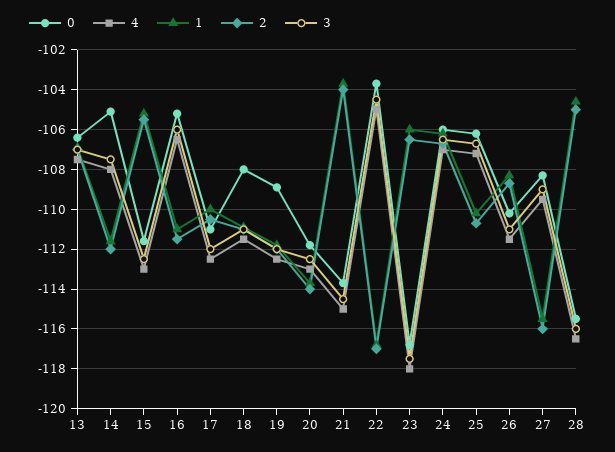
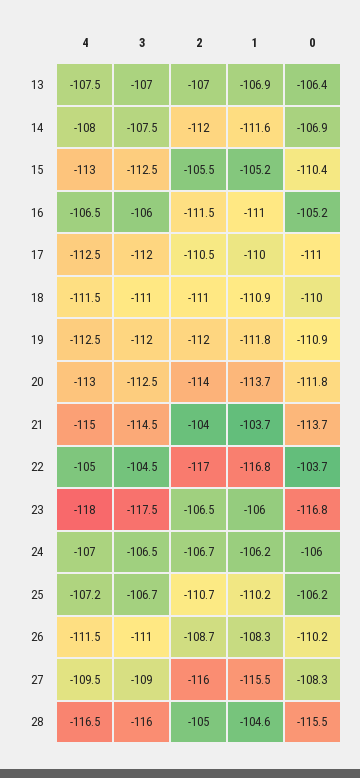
  {
    "0": {
      "13": -106.4,
-     "14": -105,
+     "14": -106.9,
-     "15": -111.5,
+     "15": -110.4,
      "16": -105.2,
      "17": -111,
-     "18": -108,
+     "18": -110,
-     "19": -109,
+     "19": -110.9,
      "20": -111.8,
      "21": -113.7,
      "22": -103.7,
      "23": -116.8,
      "24": -106,
      "25": -106.2,
      "26": -110.2,
      "27": -108.3,
      "28": -115.5
    },
    "4": {
      "13": -107.5,
      "14": -108,
      "15": -113,
      "16": -106.5,
      "17": -112.5,
      "18": -111.5,
      "19": -112.5,
      "20": -113,
      "21": -115,
      "22": -105,
      "23": -118,
      "24": -107,
      "25": -107.2,
      "26": -111.5,
      "27": -109.5,
      "28": -116.5
    },
    "1": {
      "13": -106.9,
      "14": -111.6,
      "15": -105.2,
      "16": -111,
      "17": -110,
      "18": -110.9,
      "19": -111.8,
      "20": -113.7,
      "21": -103.7,
      "22": -116.8,
      "23": -106,
      "24": -106.2,
      "25": -110.2,
      "26": -108.3,
      "27": -115.5,
      "28": -104.6
    },
    "2": {
      "13": -107,
      "14": -112,
      "15": -105.5,
      "16": -111.5,
      "17": -110.5,
      "18": -111,
      "19": -112,
      "20": -114,
      "21": -104,
      "22": -117,
      "23": -106.5,
      "24": -106.7,
      "25": -110.7,
      "26": -108.7,
      "27": -116,
      "28": -105
    },
    "3": {
      "13": -107,
      "14": -107.5,
      "15": -112.5,
      "16": -106,
      "17": -112,
      "18": -111,
      "19": -112,
      "20": -112.5,
      "21": -114.5,
      "22": -104.5,
      "23": -117.5,
      "24": -106.5,
      "25": -106.7,
      "26": -111,
      "27": -109,
      "28": -116
    }
  }

